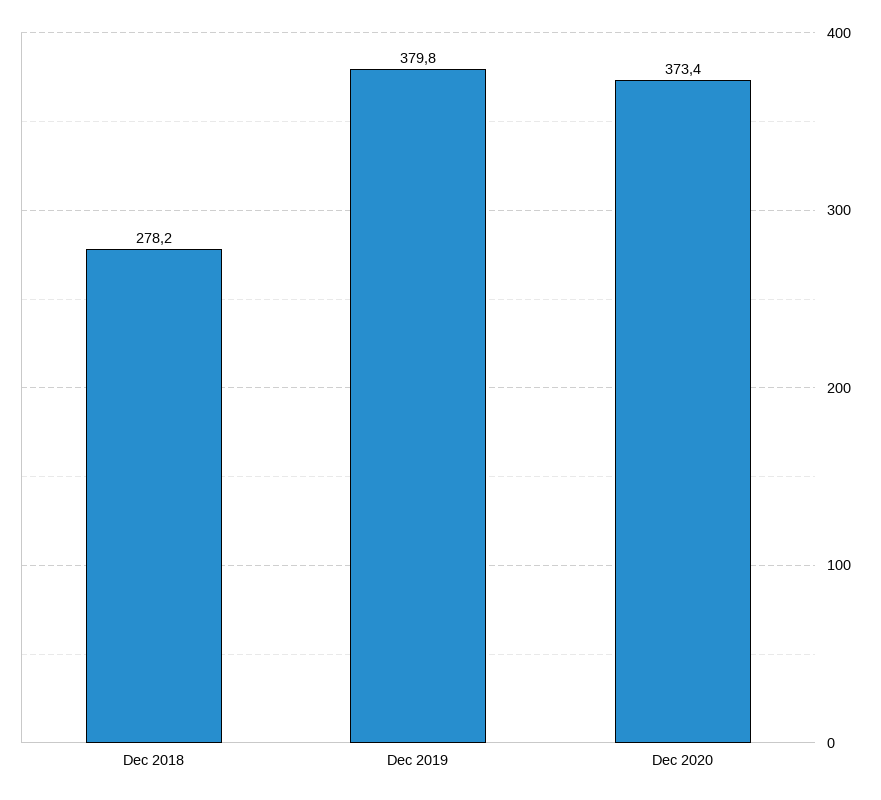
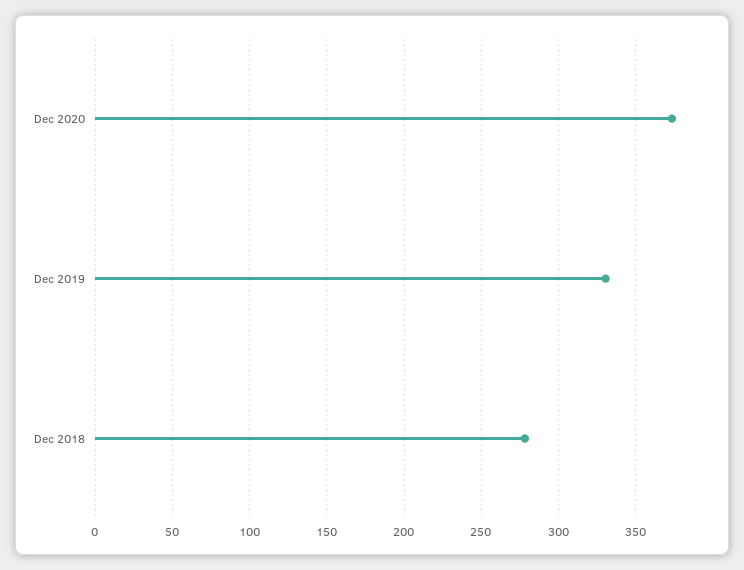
  {
    "Dec 2018": 278.2,
-   "Dec 2019": 379.8,
+   "Dec 2019": 330,
    "Dec 2020": 373.4
  }

